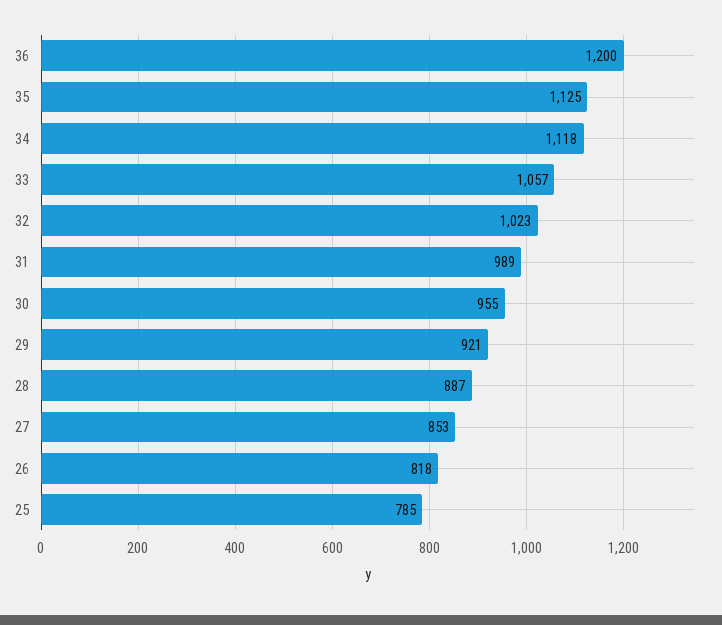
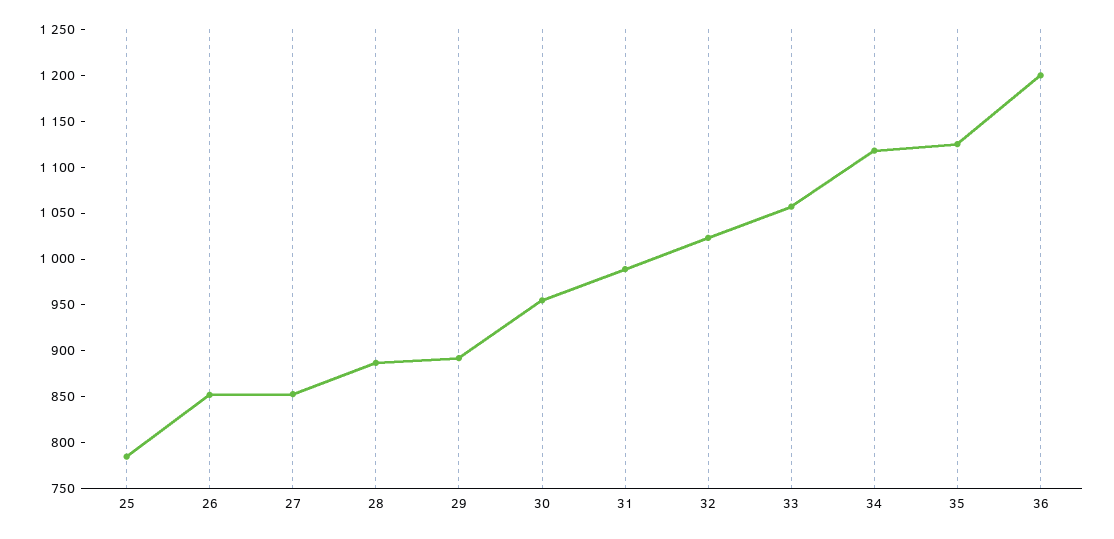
  {
    "36": 1200,
    "35": 1125,
    "34": 1118,
    "33": 1057,
    "32": 1023,
    "31": 989,
    "30": 955,
-   "29": 921,
+   "29": 890,
    "28": 887,
    "27": 853,
-   "26": 818,
+   "26": 850,
    "25": 785
  }

